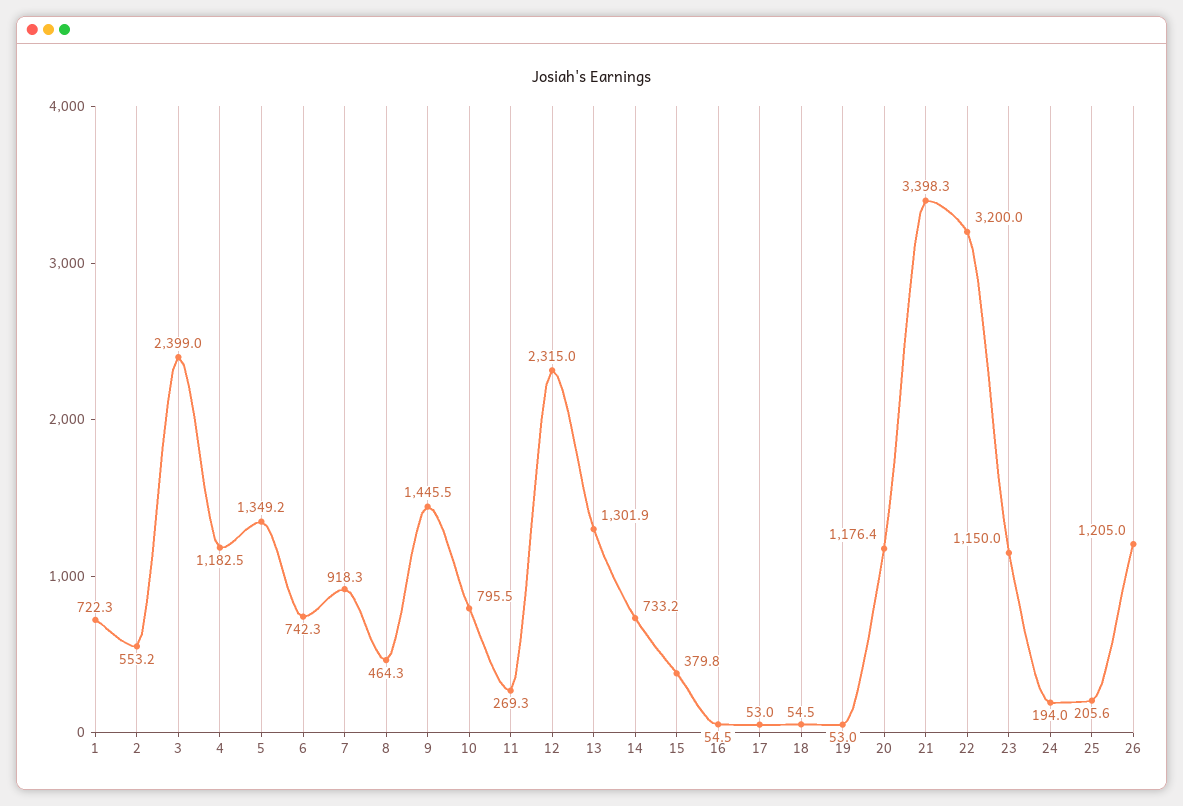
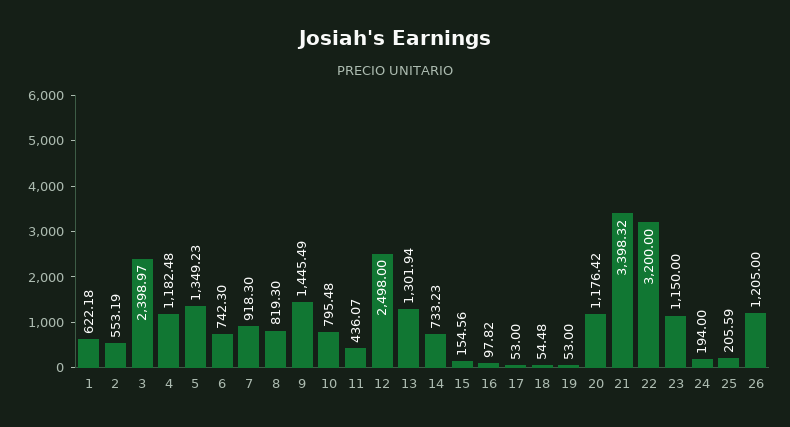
  {
-   "1": 722.3,
+   "1": 622.18,
    "2": 553.19,
    "3": 2398.97,
    "4": 1182.48,
    "5": 1349.23,
    "6": 742.3,
    "7": 918.3,
-   "8": 464.3,
+   "8": 819.3,
    "9": 1445.49,
    "10": 795.48,
-   "11": 269.3,
+   "11": 436.07,
-   "12": 2315,
+   "12": 2498,
    "13": 1301.94,
    "14": 733.23,
-   "15": 379.8,
+   "15": 154.56,
-   "16": 54.5,
+   "16": 97.82,
    "17": 53,
    "18": 54.48,
    "19": 53,
    "20": 1176.42,
    "21": 3398.32,
    "22": 3200,
    "23": 1150,
    "24": 194,
    "25": 205.59,
    "26": 1205
  }

